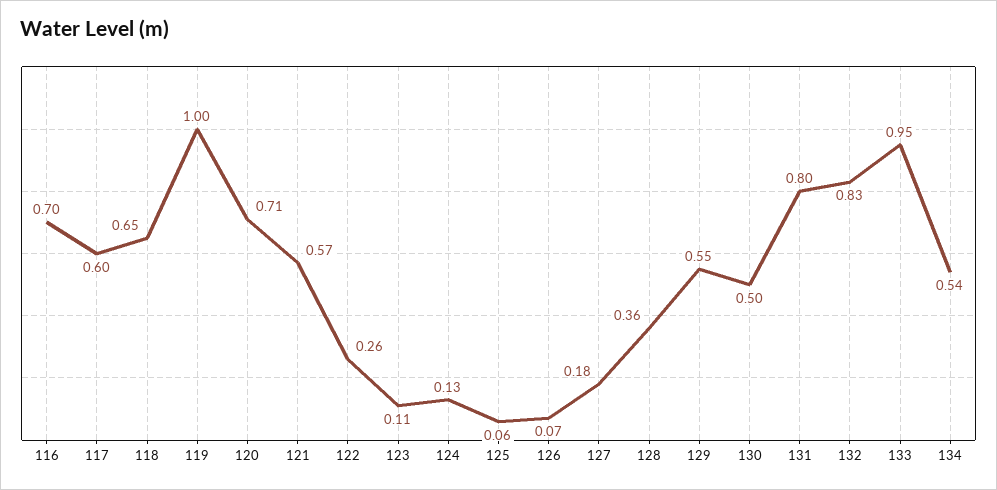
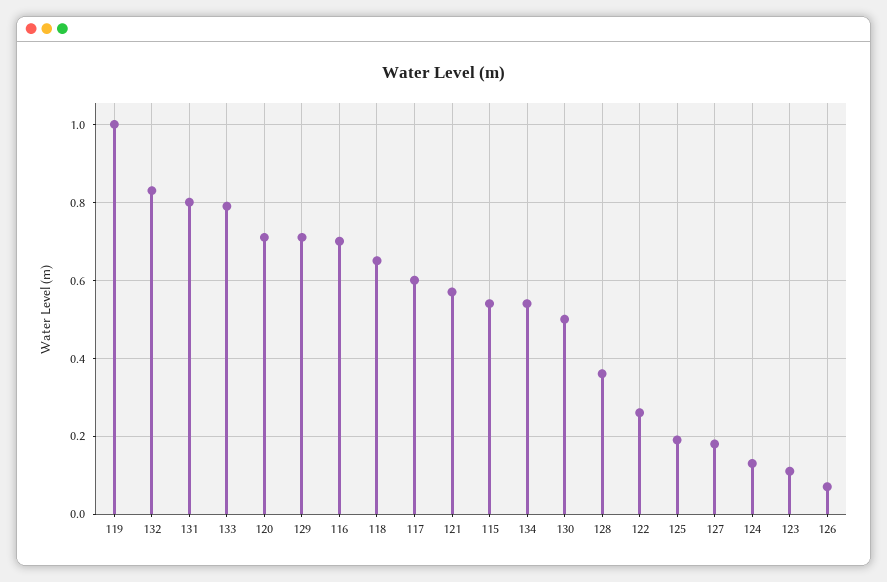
  {
    "116": 0.7,
    "117": 0.6,
    "118": 0.65,
    "119": 1,
    "120": 0.71,
    "121": 0.57,
    "122": 0.26,
    "123": 0.11,
    "124": 0.13,
-   "125": 0.06,
+   "125": 0.2,
    "126": 0.07,
    "127": 0.18,
    "128": 0.36,
-   "129": 0.55,
+   "129": 0.7,
    "130": 0.5,
    "131": 0.8,
    "132": 0.83,
-   "133": 0.95,
+   "133": 0.8,
-   "134": 0.54
+   "134": 0.54,
+   "115": 0.55
  }

